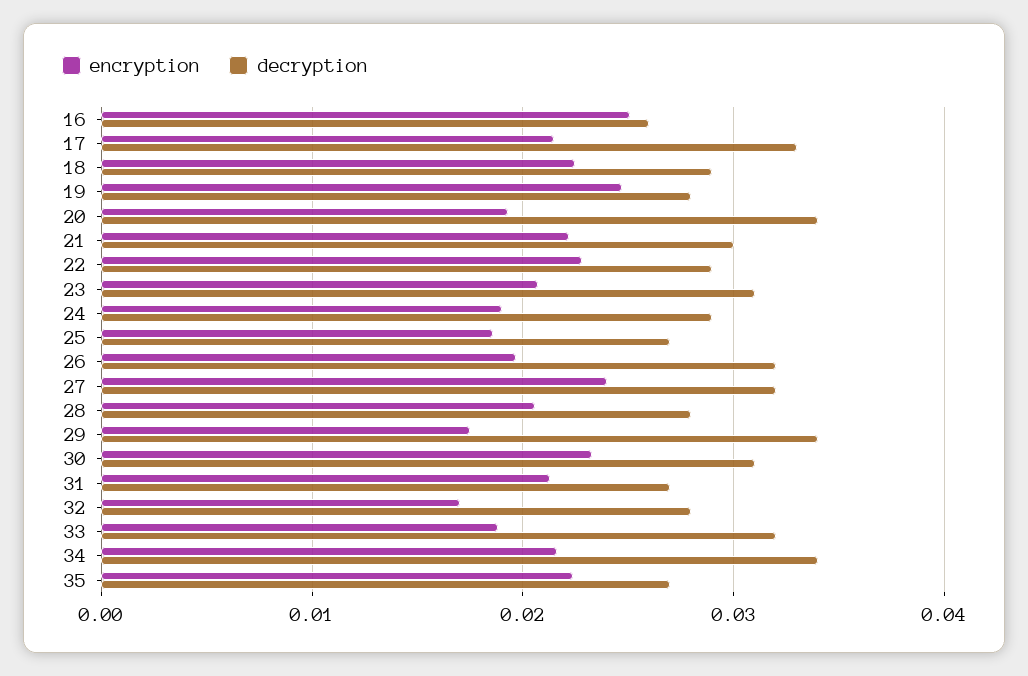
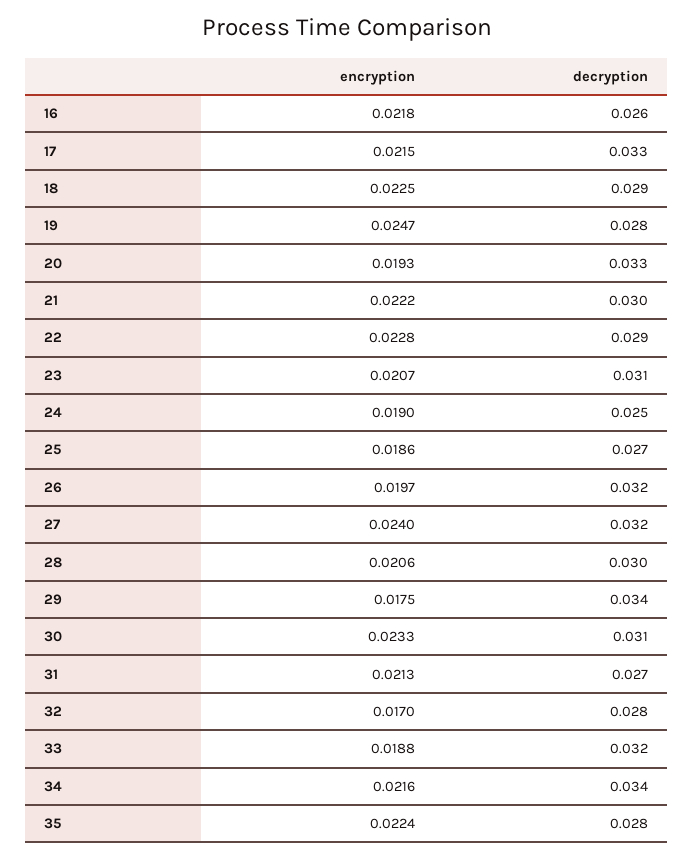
  {
    "encryption": {
-     "16": 0.025,
+     "16": 0.0218,
      "17": 0.0215,
      "18": 0.0225,
      "19": 0.0247,
      "20": 0.0193,
      "21": 0.0222,
      "22": 0.0228,
      "23": 0.0207,
      "24": 0.019,
      "25": 0.0186,
      "26": 0.0197,
      "27": 0.024,
      "28": 0.0206,
      "29": 0.0175,
      "30": 0.0233,
      "31": 0.0213,
      "32": 0.017,
      "33": 0.0188,
      "34": 0.0216,
      "35": 0.0224
    },
    "decryption": {
      "16": 0.026,
      "17": 0.033,
      "18": 0.029,
      "19": 0.028,
-     "20": 0.034,
+     "20": 0.033,
      "21": 0.03,
      "22": 0.029,
      "23": 0.031,
-     "24": 0.029,
+     "24": 0.025,
      "25": 0.027,
      "26": 0.032,
      "27": 0.032,
-     "28": 0.028,
+     "28": 0.03,
      "29": 0.034,
      "30": 0.031,
      "31": 0.027,
      "32": 0.028,
      "33": 0.032,
      "34": 0.034,
-     "35": 0.027
+     "35": 0.028
    }
  }

